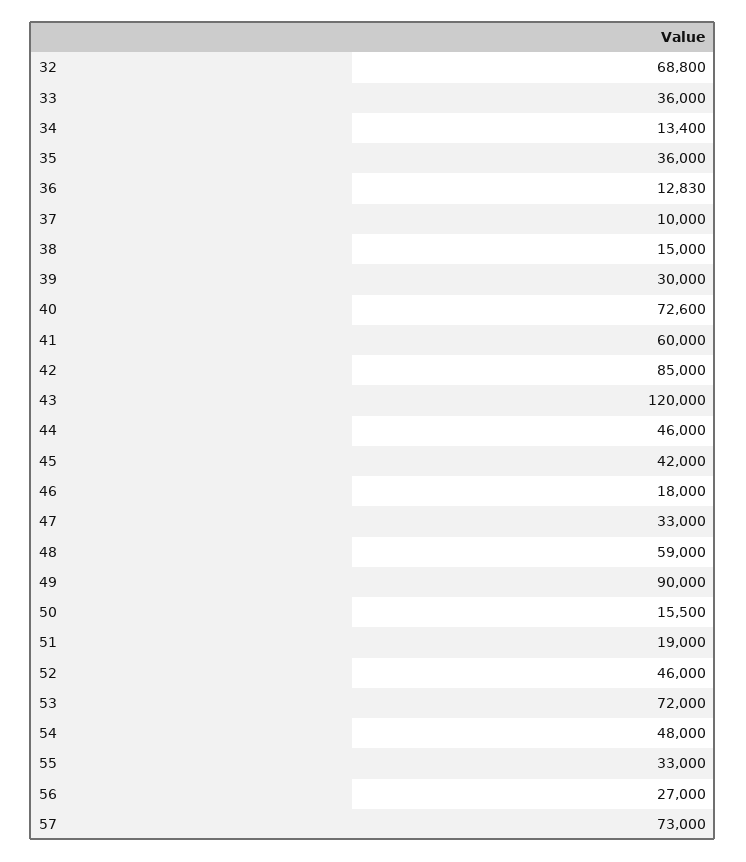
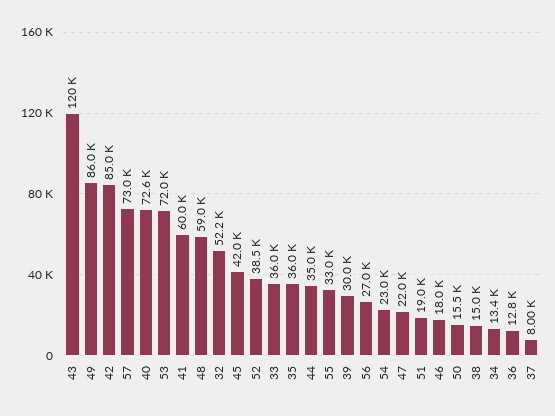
  {
-   "32": 68800,
+   "32": 52200,
    "33": 36000,
    "34": 13400,
    "35": 36000,
    "36": 12830,
-   "37": 10000,
+   "37": 8000,
    "38": 15000,
    "39": 30000,
    "40": 72600,
    "41": 60000,
    "42": 85000,
    "43": 120000,
-   "44": 46000,
+   "44": 35000,
    "45": 42000,
    "46": 18000,
-   "47": 33000,
+   "47": 22000,
    "48": 59000,
-   "49": 90000,
+   "49": 86000,
    "50": 15500,
    "51": 19000,
-   "52": 46000,
+   "52": 38500,
    "53": 72000,
-   "54": 48000,
+   "54": 23000,
    "55": 33000,
    "56": 27000,
    "57": 73000
  }

